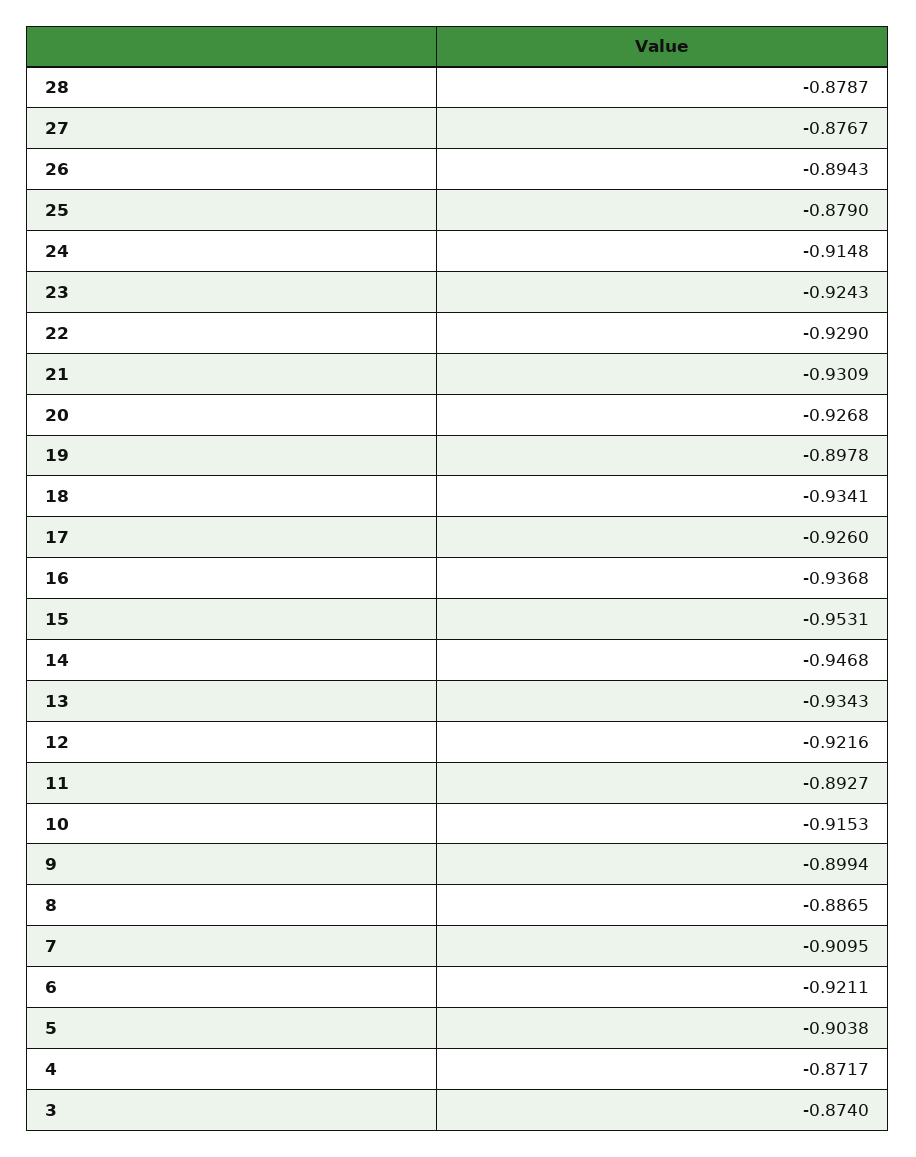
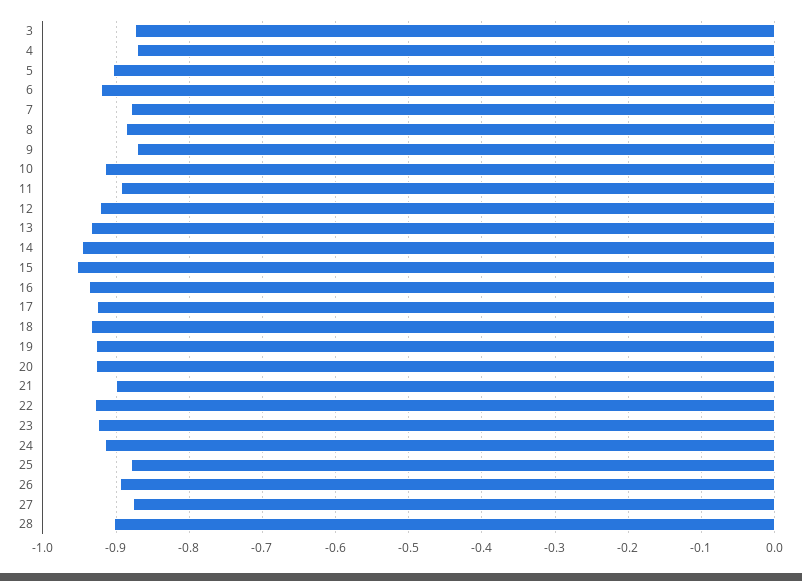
  {
-   "28": -0.8787,
+   "28": -0.9,
    "27": -0.8767,
    "26": -0.8943,
    "25": -0.879,
    "24": -0.9148,
    "23": -0.9243,
    "22": -0.929,
-   "21": -0.9309,
+   "21": -0.9,
    "20": -0.9268,
-   "19": -0.8978,
+   "19": -0.93,
    "18": -0.9341,
    "17": -0.926,
    "16": -0.9368,
    "15": -0.9531,
    "14": -0.9468,
    "13": -0.9343,
    "12": -0.9216,
    "11": -0.8927,
    "10": -0.9153,
-   "9": -0.8994,
+   "9": -0.87,
    "8": -0.8865,
-   "7": -0.9095,
+   "7": -0.88,
    "6": -0.9211,
    "5": -0.9038,
    "4": -0.8717,
    "3": -0.874
  }

